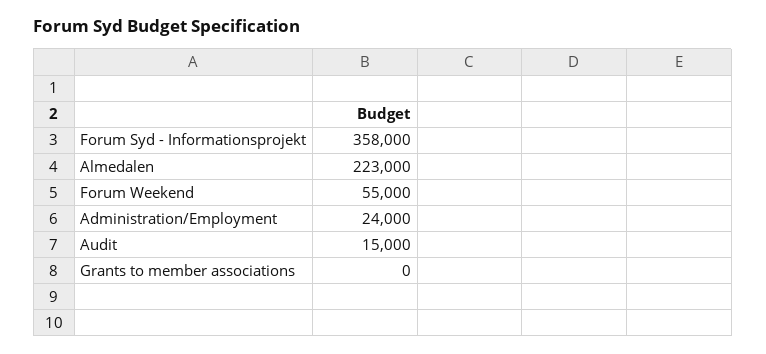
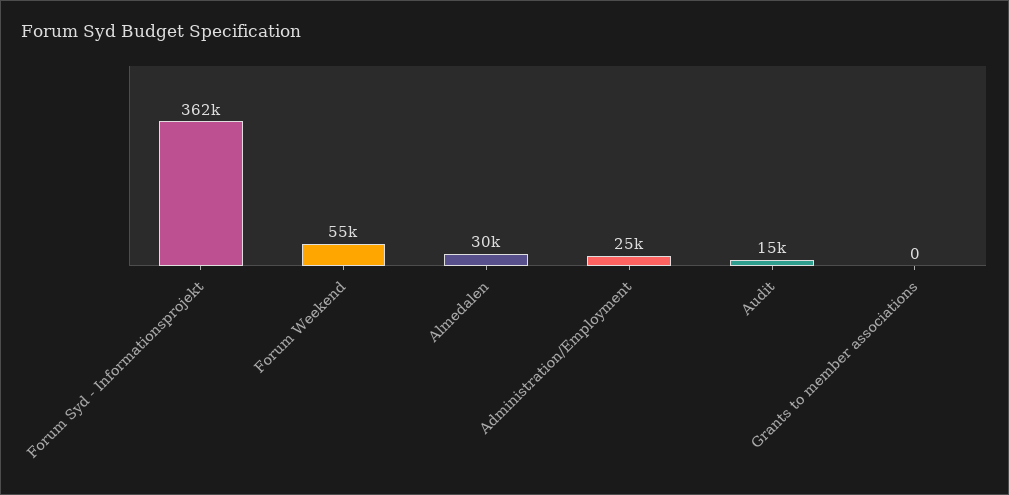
  {
-   "Forum Syd - Informationsprojekt": 358000,
+   "Forum Syd - Informationsprojekt": 362000,
-   "Almedalen": 223000,
+   "Almedalen": 30000,
    "Forum Weekend": 55000,
-   "Administration/Employment": 24000,
+   "Administration/Employment": 25000,
    "Audit": 15000,
    "Grants to member associations": 0
  }

